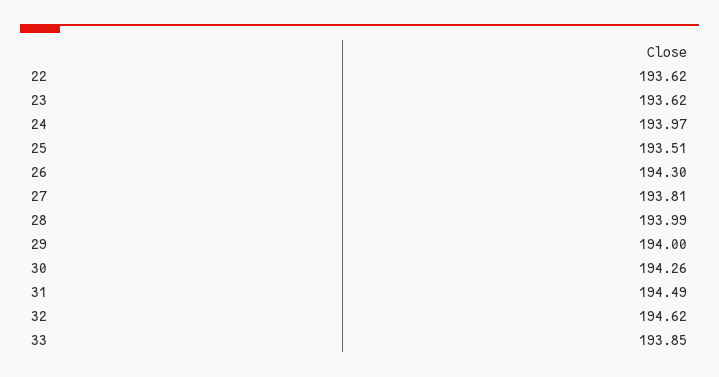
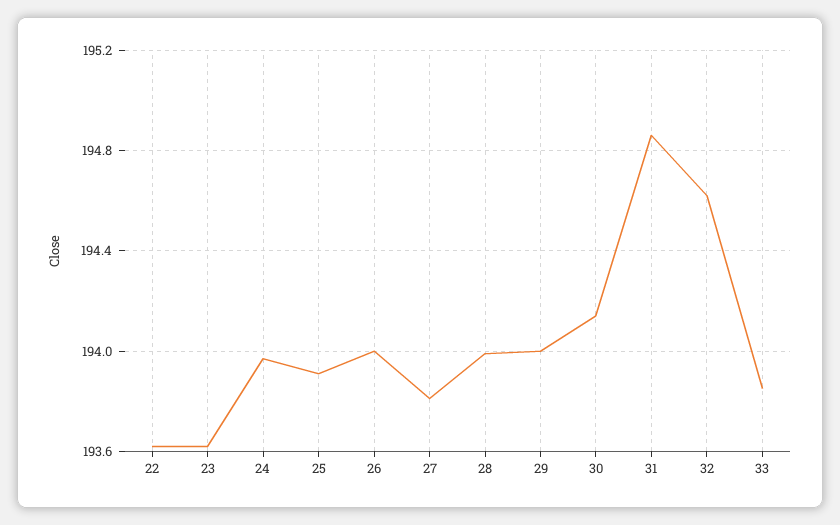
  {
    "22": 193.62,
    "23": 193.62,
    "24": 193.97,
-   "25": 193.51,
+   "25": 193.9,
-   "26": 194.3,
+   "26": 194,
    "27": 193.81,
    "28": 193.99,
    "29": 194,
-   "30": 194.26,
+   "30": 194.15,
-   "31": 194.49,
+   "31": 194.85,
    "32": 194.62,
    "33": 193.85
  }

